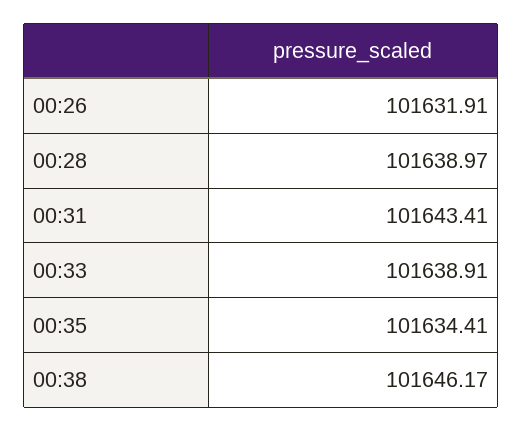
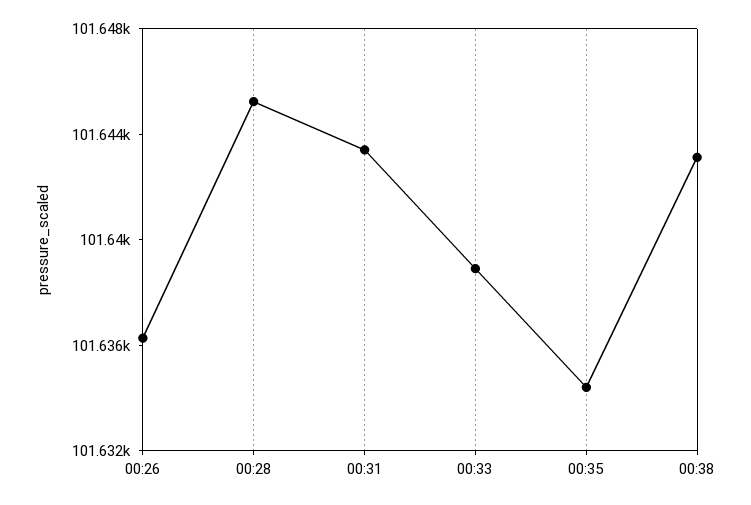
  {
-   "00:26": 101631.91,
+   "00:26": 101636,
-   "00:28": 101638.97,
+   "00:28": 101645,
    "00:31": 101643.41,
    "00:33": 101638.91,
    "00:35": 101634.41,
-   "00:38": 101646.17
+   "00:38": 101643
  }

